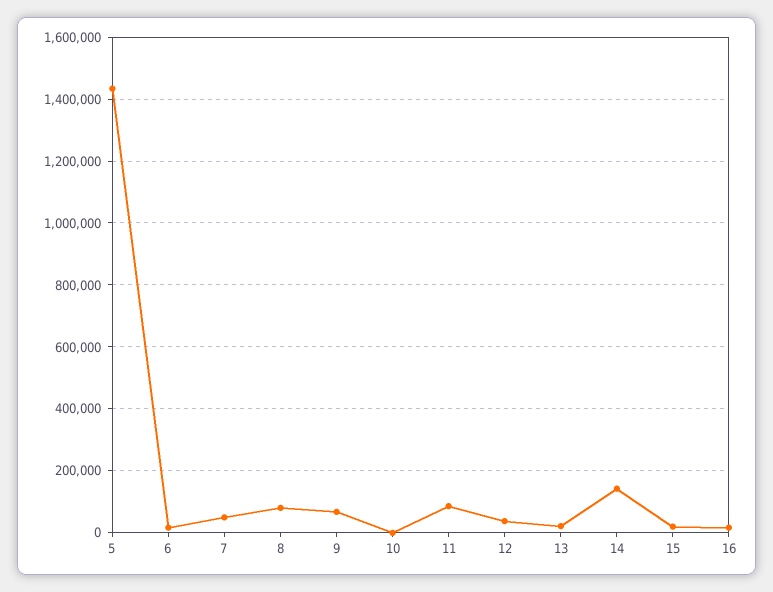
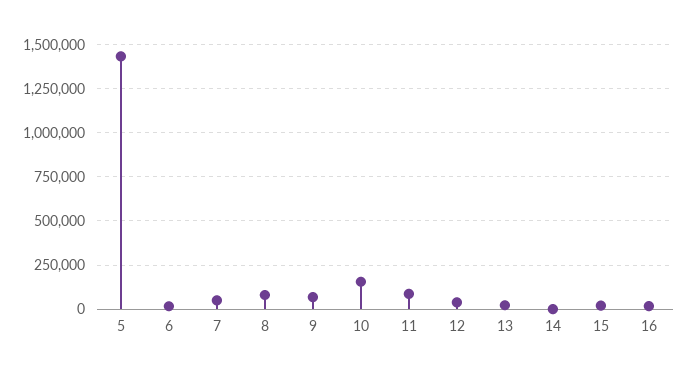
  {
    "5": 1440000,
    "6": 20000,
    "7": 40000,
    "8": 80000,
    "9": 60000,
-   "10": 0,
+   "10": 150000,
    "11": 80000,
    "12": 40000,
    "13": 20000,
-   "14": 140000,
+   "14": 0,
    "15": 20000,
    "16": 20000
  }

